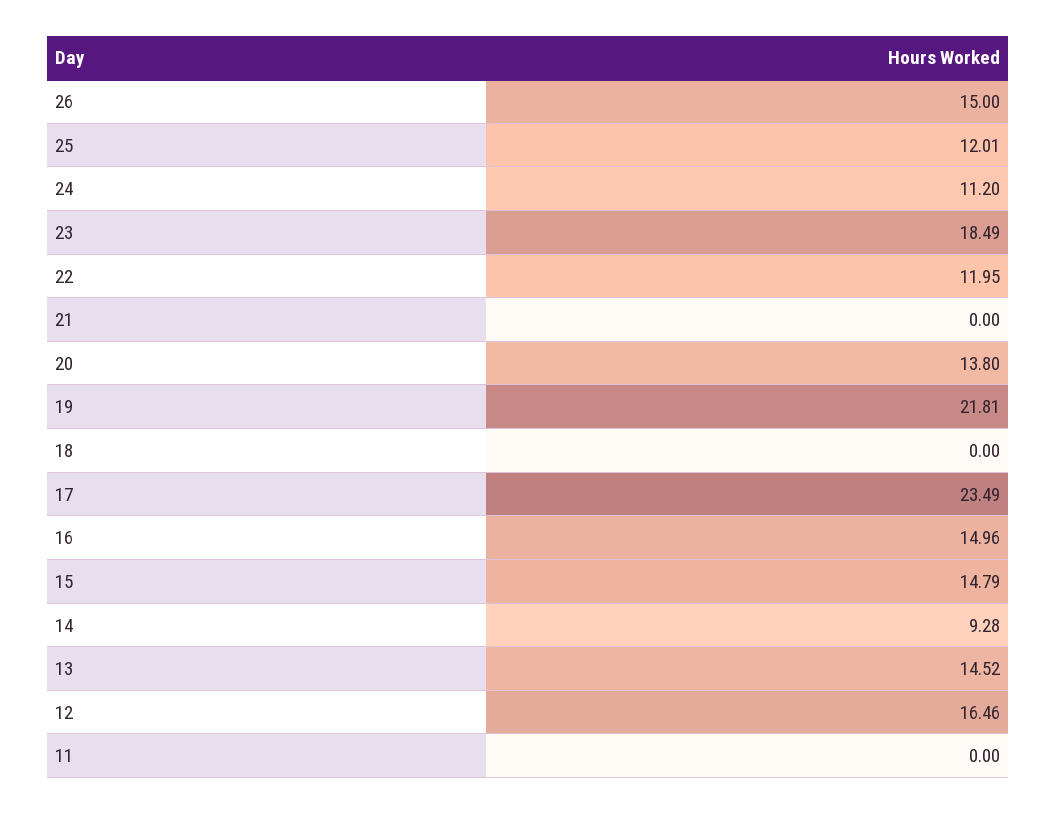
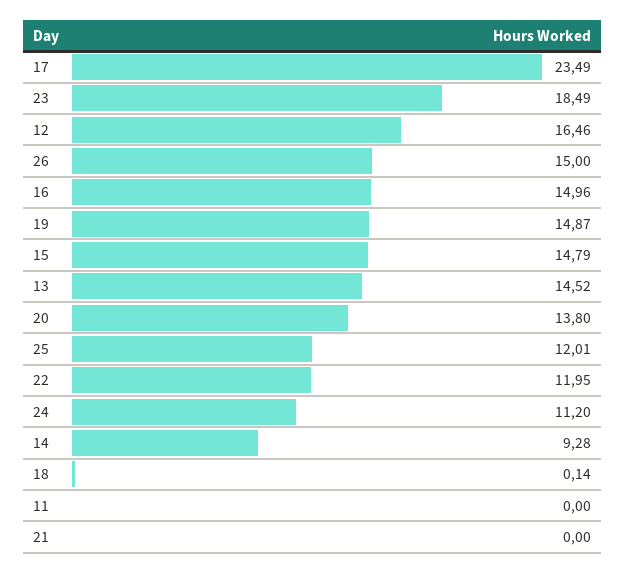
  {
    "26": 15,
    "25": 12.01,
    "24": 11.2,
    "23": 18.49,
    "22": 11.95,
    "21": 0,
    "20": 13.8,
-   "19": 21.81,
+   "19": 14.87,
-   "18": 0,
+   "18": 0.14,
    "17": 23.49,
    "16": 14.96,
    "15": 14.79,
    "14": 9.28,
    "13": 14.52,
    "12": 16.46,
    "11": 0
  }

